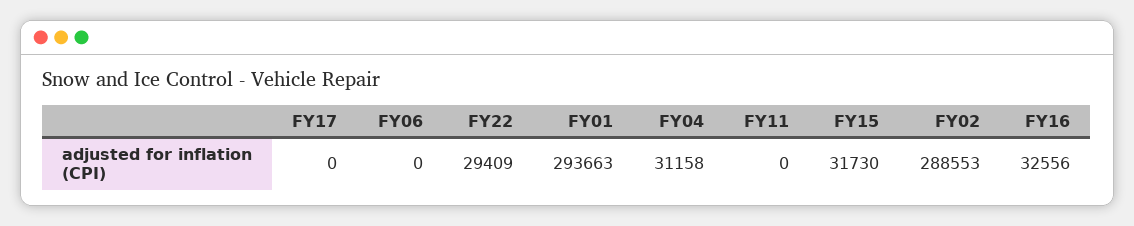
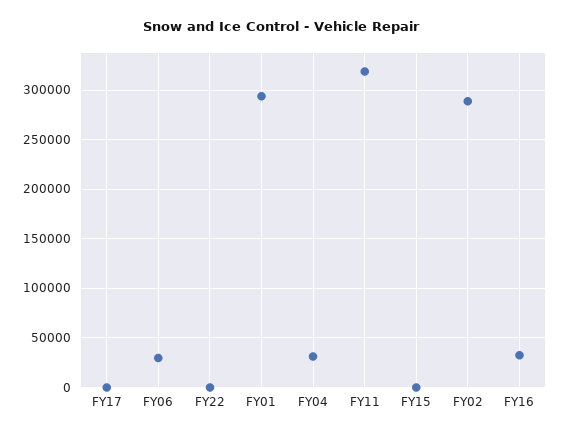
  {
    "FY17": 0,
-   "FY06": 0,
+   "FY06": 30000,
-   "FY22": 29409,
+   "FY22": 0,
    "FY01": 293663,
    "FY04": 31158,
-   "FY11": 0,
+   "FY11": 320000,
-   "FY15": 31730,
+   "FY15": 0,
    "FY02": 288553,
    "FY16": 32556
  }

